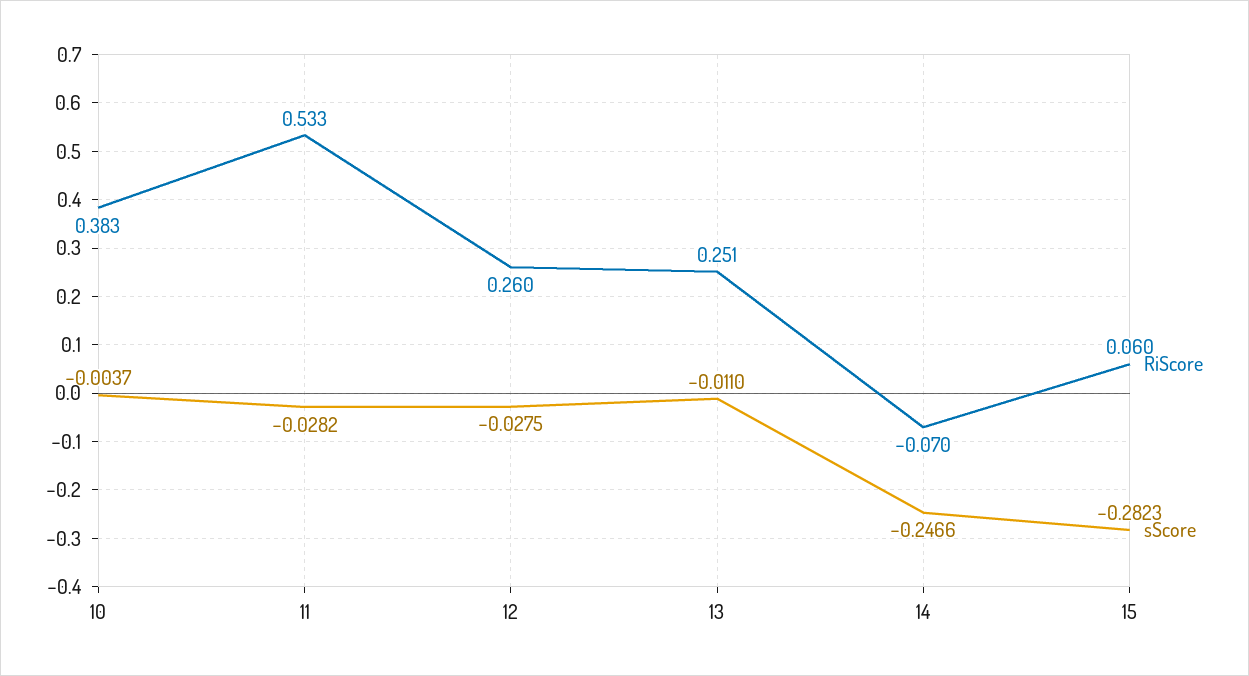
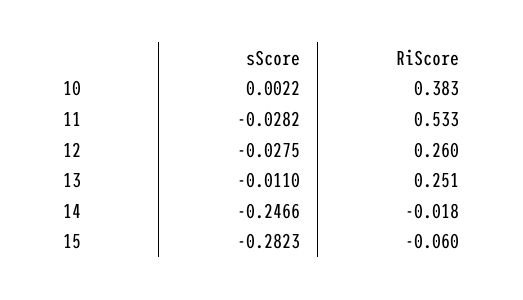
  {
    "RiScore": {
      "10": 0.383,
      "11": 0.533,
      "12": 0.26,
      "13": 0.251,
-     "14": -0.07,
+     "14": -0.018,
-     "15": 0.06
+     "15": -0.06
    },
    "sScore": {
-     "10": -0.0037,
+     "10": 0.0022,
      "11": -0.0282,
      "12": -0.0275,
      "13": -0.011,
      "14": -0.2466,
      "15": -0.2823
    }
  }

